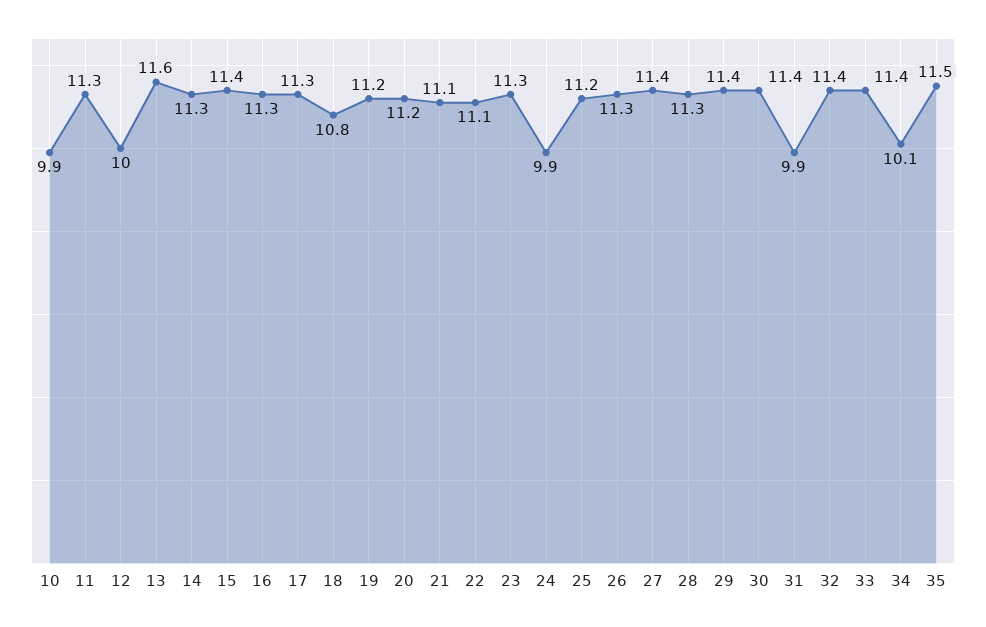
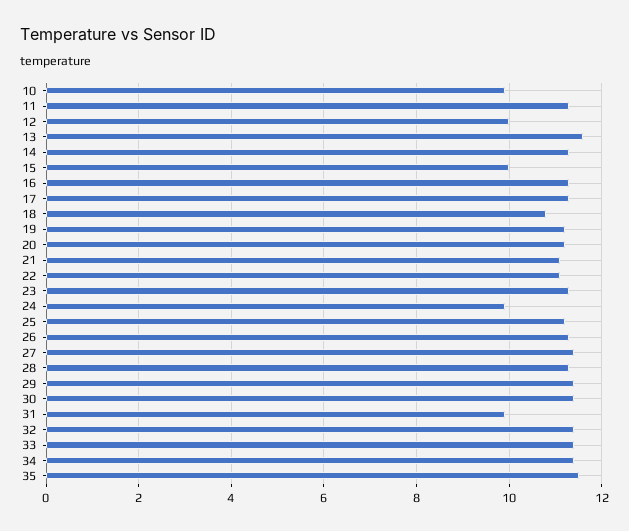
  {
    "10": 9.9,
    "11": 11.3,
    "12": 10,
    "13": 11.6,
    "14": 11.3,
-   "15": 11.4,
+   "15": 10,
    "16": 11.3,
    "17": 11.3,
    "18": 10.8,
    "19": 11.2,
    "20": 11.2,
    "21": 11.1,
    "22": 11.1,
    "23": 11.3,
    "24": 9.9,
    "25": 11.2,
    "26": 11.3,
    "27": 11.4,
    "28": 11.3,
    "29": 11.4,
    "30": 11.4,
    "31": 9.9,
    "32": 11.4,
    "33": 11.4,
-   "34": 10.1,
+   "34": 11.5,
    "35": 11.5
  }

